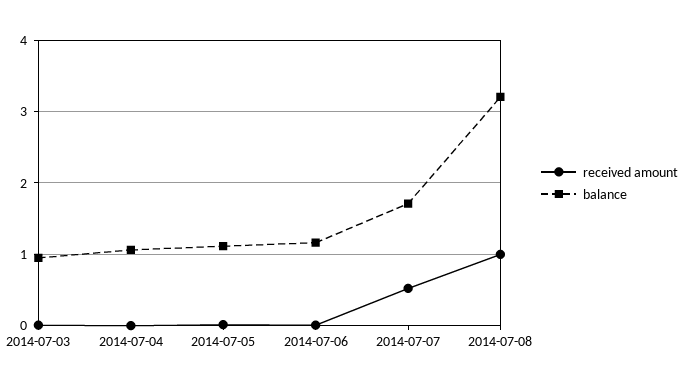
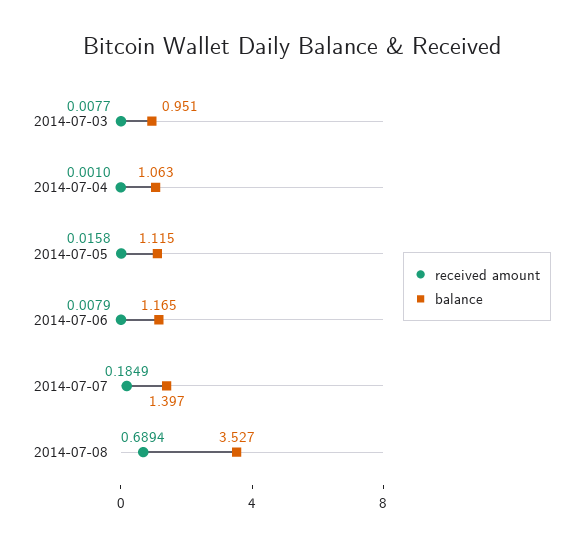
  {
    "received amount": {
      "2014-07-03": 0.0077,
      "2014-07-04": 0.001,
      "2014-07-05": 0.0158,
      "2014-07-06": 0.0079,
-     "2014-07-07": 0.5,
+     "2014-07-07": 0.1849,
-     "2014-07-08": 1
+     "2014-07-08": 0.6894
    },
    "balance": {
      "2014-07-03": 0.951,
      "2014-07-04": 1.063,
      "2014-07-05": 1.115,
      "2014-07-06": 1.165,
-     "2014-07-07": 1.7,
+     "2014-07-07": 1.397,
-     "2014-07-08": 3.2
+     "2014-07-08": 3.527
    }
  }

